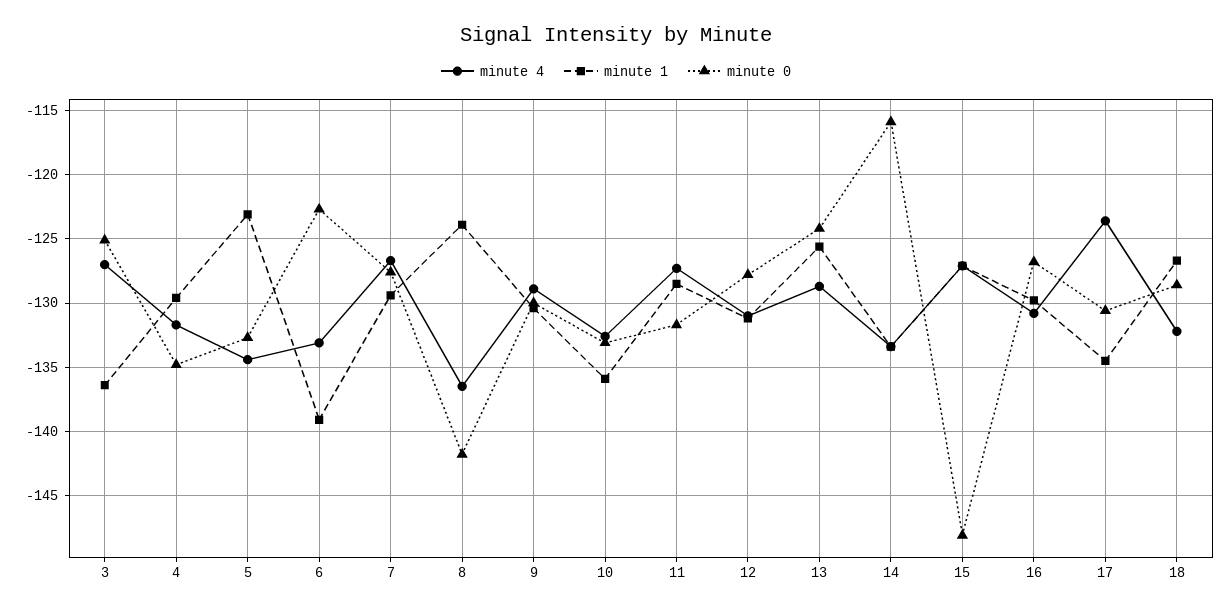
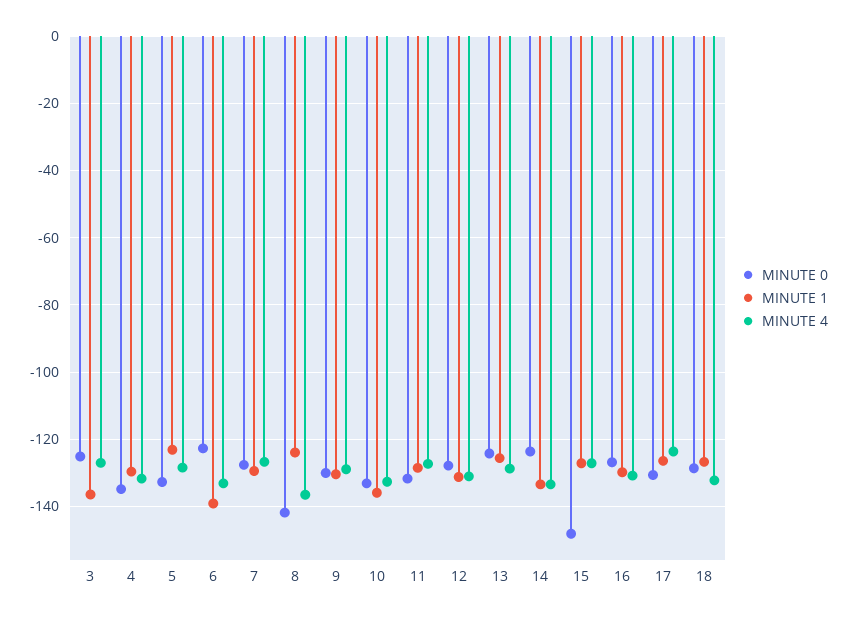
  {
    "minute 4": {
      "3": -127,
      "4": -131.5,
-     "5": -134.5,
+     "5": -128,
      "6": -133,
      "7": -126.5,
      "8": -136.5,
      "9": -129,
      "10": -132.5,
      "11": -127.5,
      "12": -131,
      "13": -128.5,
      "14": -133.5,
      "15": -127,
      "16": -131,
      "17": -123.5,
      "18": -132
    },
    "minute 1": {
      "3": -136.5,
      "4": -129.5,
      "5": -123,
      "6": -139,
      "7": -129.5,
      "8": -124,
      "9": -130.5,
      "10": -136,
      "11": -128.5,
      "12": -131,
      "13": -125.5,
      "14": -133.5,
      "15": -127,
      "16": -130,
-     "17": -134.5,
+     "17": -126,
      "18": -126.5
    },
    "minute 0": {
      "3": -125,
      "4": -135,
      "5": -132.5,
      "6": -122.5,
      "7": -127.5,
      "8": -142,
      "9": -130,
      "10": -133,
      "11": -131.5,
      "12": -128,
      "13": -124,
-     "14": -116,
+     "14": -124,
      "15": -148,
      "16": -127,
      "17": -130.5,
      "18": -128.5
    }
  }

